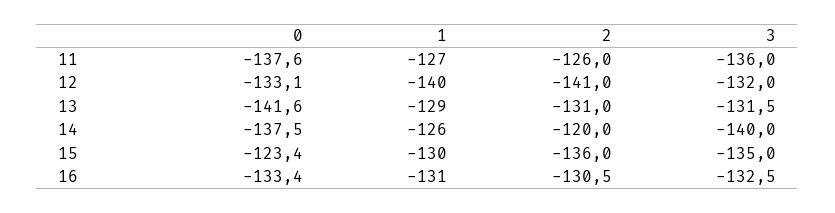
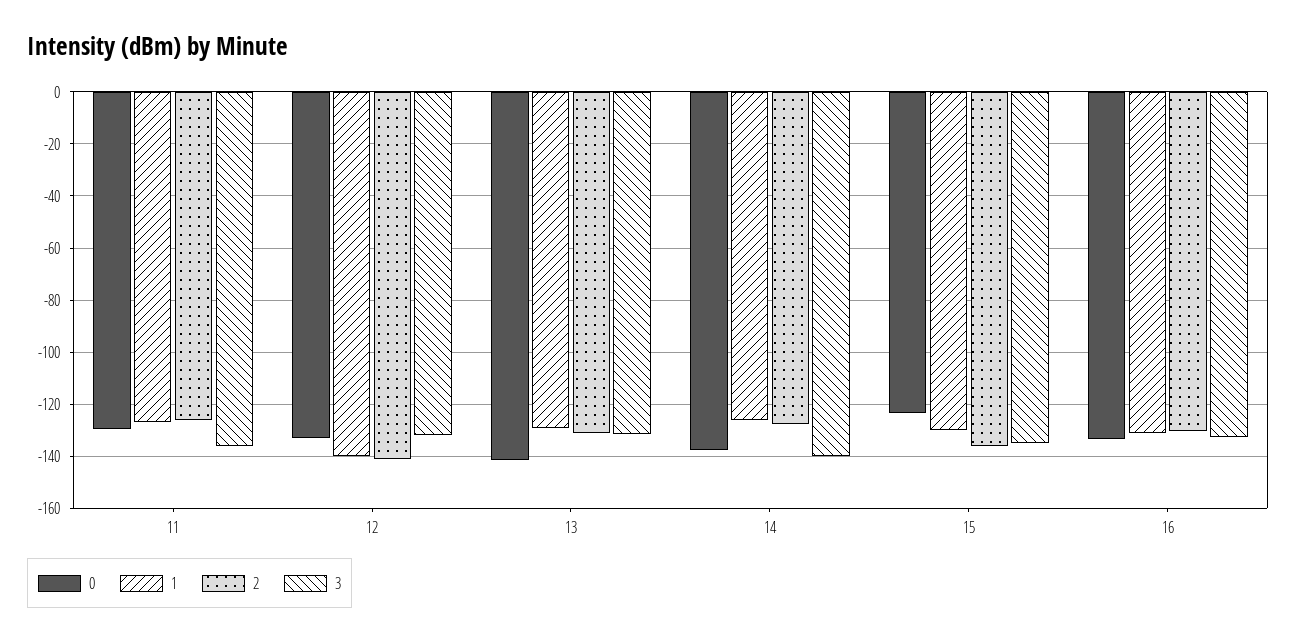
  {
    "0": {
-     "11": -137.6,
+     "11": -130,
      "12": -133.1,
      "13": -141.6,
      "14": -137.5,
      "15": -123.4,
      "16": -133.4
    },
    "1": {
      "11": -127,
      "12": -140,
      "13": -129,
      "14": -126,
      "15": -130,
      "16": -131
    },
    "2": {
      "11": -126,
      "12": -141,
      "13": -131,
-     "14": -120,
+     "14": -127.5,
      "15": -136,
      "16": -130.5
    },
    "3": {
      "11": -136,
      "12": -132,
      "13": -131.5,
      "14": -140,
      "15": -135,
      "16": -132.5
    }
  }

